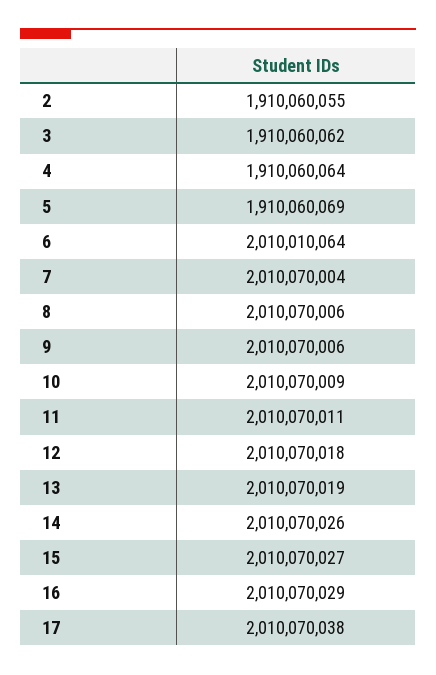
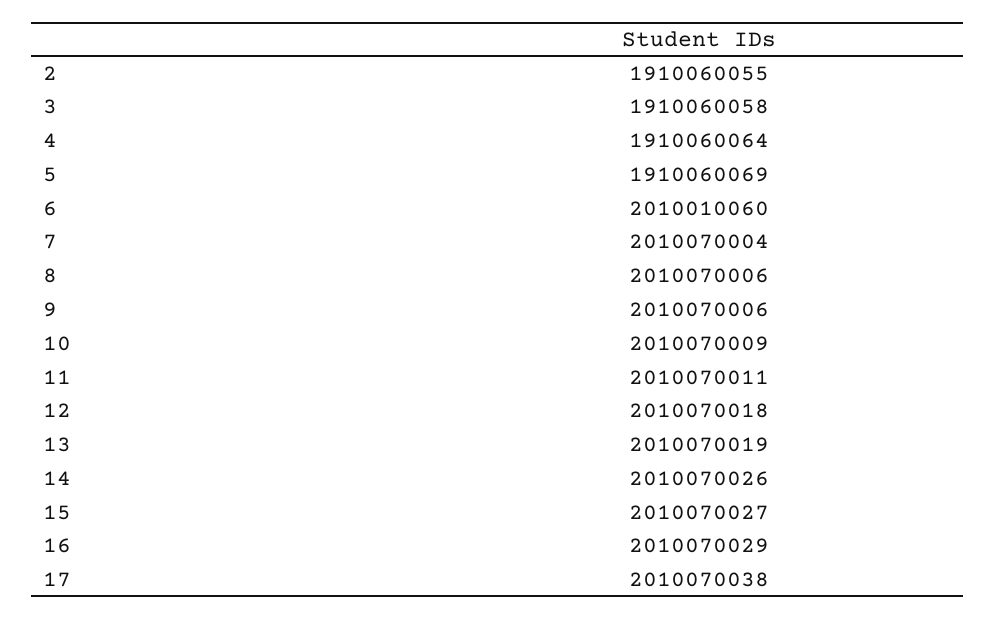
  {
    "2": 1910060055,
-   "3": 1910060062,
+   "3": 1910060058,
    "4": 1910060064,
    "5": 1910060069,
-   "6": 2010010064,
+   "6": 2010010060,
    "7": 2010070004,
    "8": 2010070006,
    "9": 2010070006,
    "10": 2010070009,
    "11": 2010070011,
    "12": 2010070018,
    "13": 2010070019,
    "14": 2010070026,
    "15": 2010070027,
    "16": 2010070029,
    "17": 2010070038
  }

